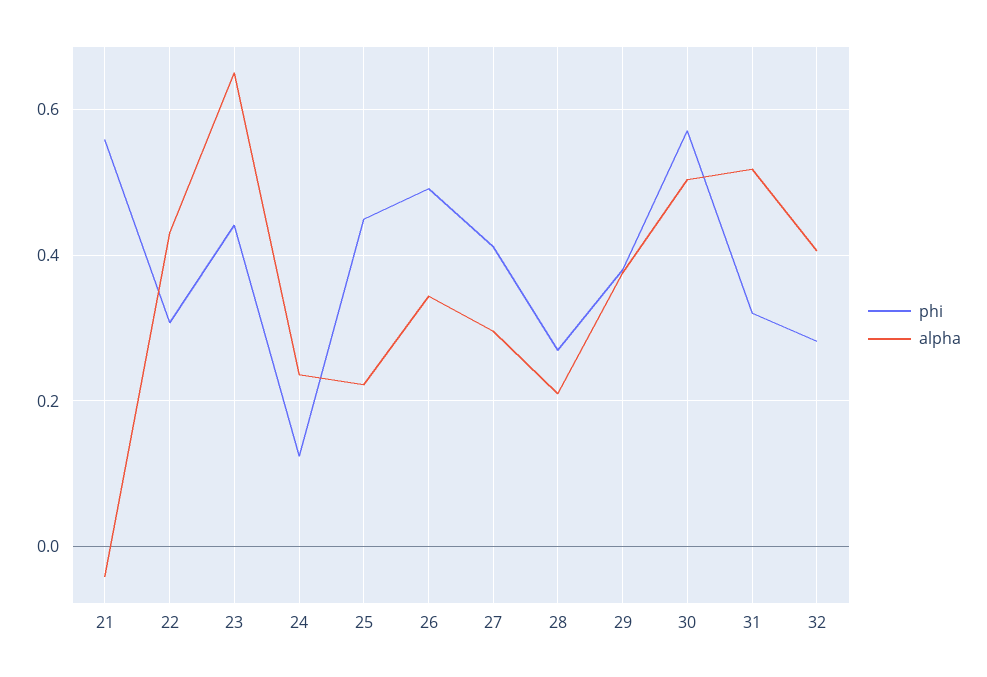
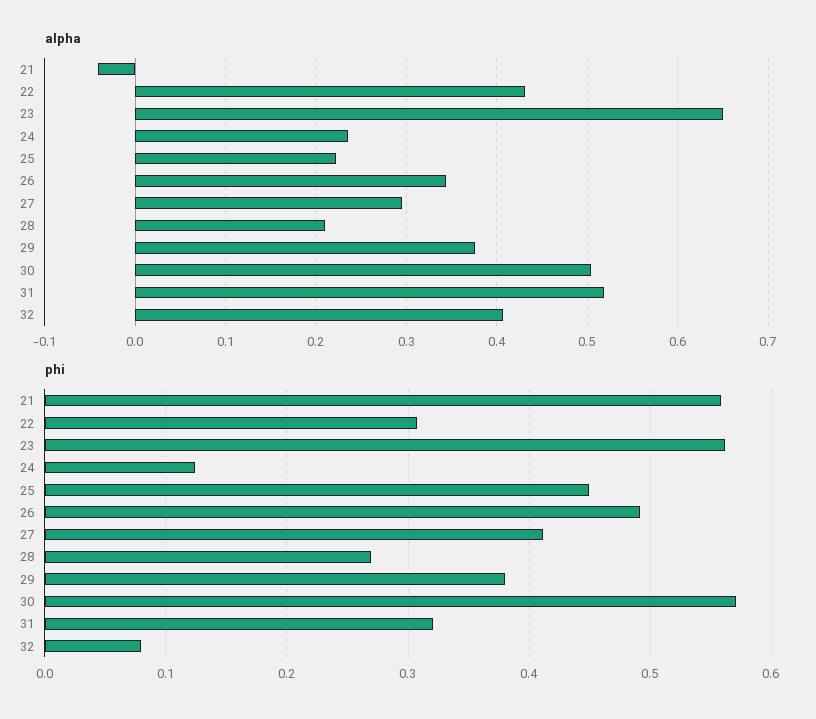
  {
    "phi": {
      "21": 0.56,
      "22": 0.31,
-     "23": 0.44,
+     "23": 0.56,
      "24": 0.12,
      "25": 0.45,
      "26": 0.49,
      "27": 0.41,
      "28": 0.27,
      "29": 0.38,
      "30": 0.57,
      "31": 0.32,
-     "32": 0.28
+     "32": 0.08
    },
    "alpha": {
      "21": -0.04,
      "22": 0.43,
      "23": 0.65,
      "24": 0.24,
      "25": 0.22,
      "26": 0.34,
      "27": 0.3,
      "28": 0.21,
      "29": 0.38,
      "30": 0.5,
      "31": 0.52,
      "32": 0.41
    }
  }

